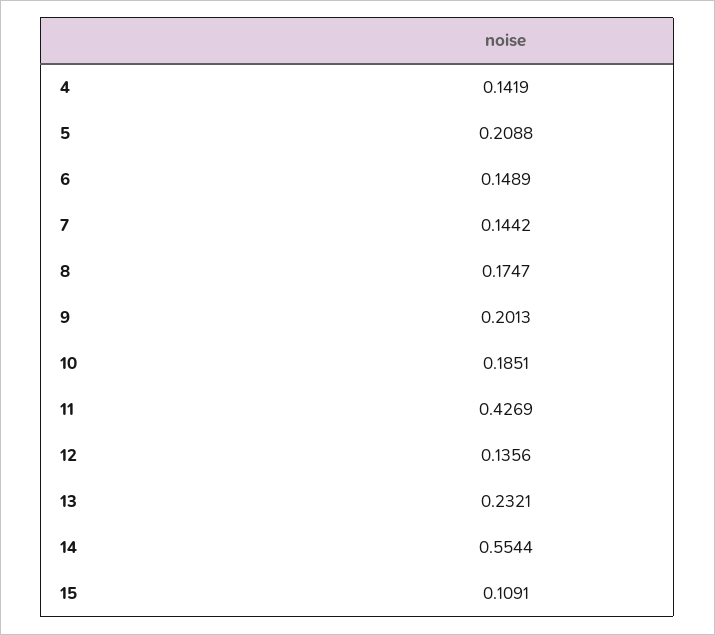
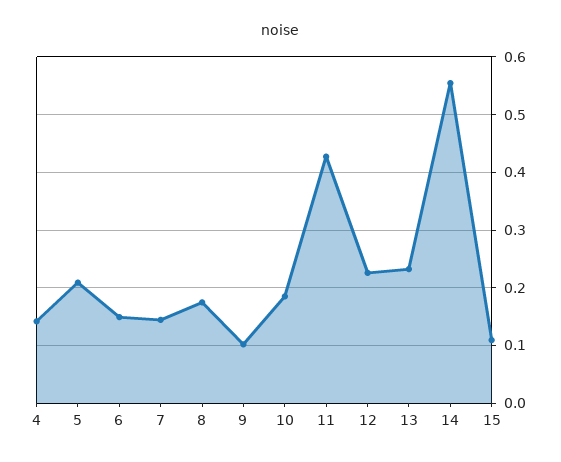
  {
    "4": 0.1419,
    "5": 0.2088,
    "6": 0.1489,
    "7": 0.1442,
    "8": 0.1747,
-   "9": 0.2013,
+   "9": 0.1,
    "10": 0.1851,
    "11": 0.4269,
-   "12": 0.1356,
+   "12": 0.22,
    "13": 0.2321,
    "14": 0.5544,
    "15": 0.1091
  }

